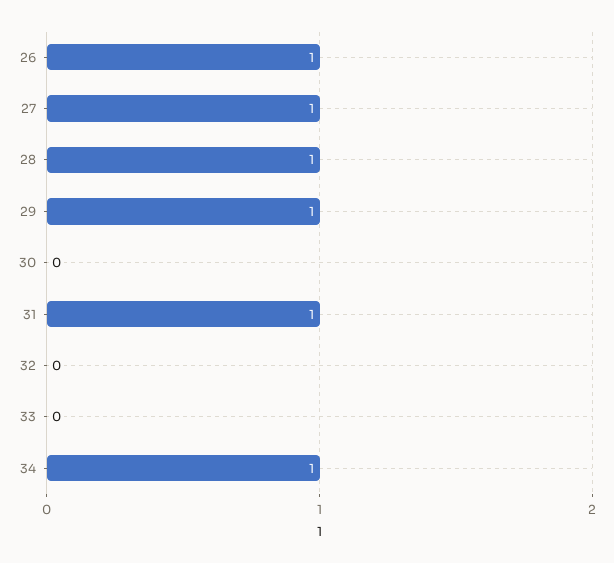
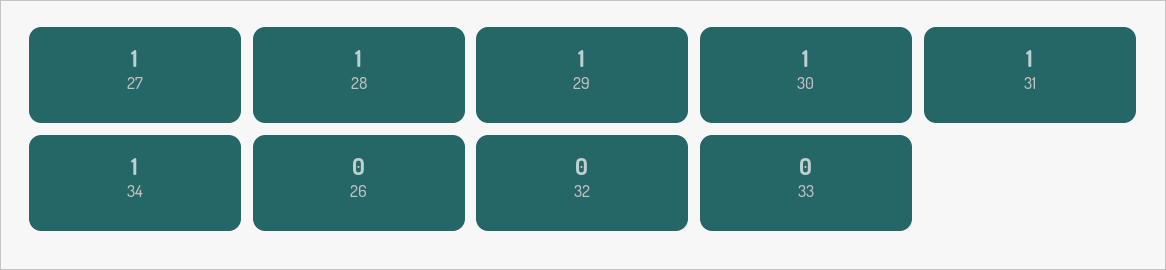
  {
-   "26": 1,
+   "26": 0,
    "27": 1,
    "28": 1,
    "29": 1,
-   "30": 0,
+   "30": 1,
    "31": 1,
    "32": 0,
    "33": 0,
    "34": 1
  }

